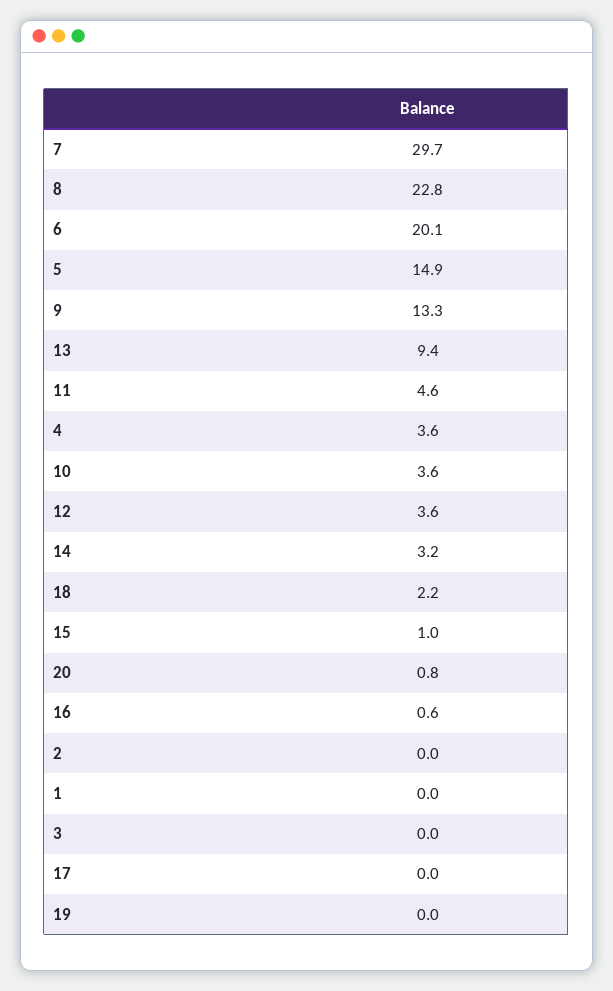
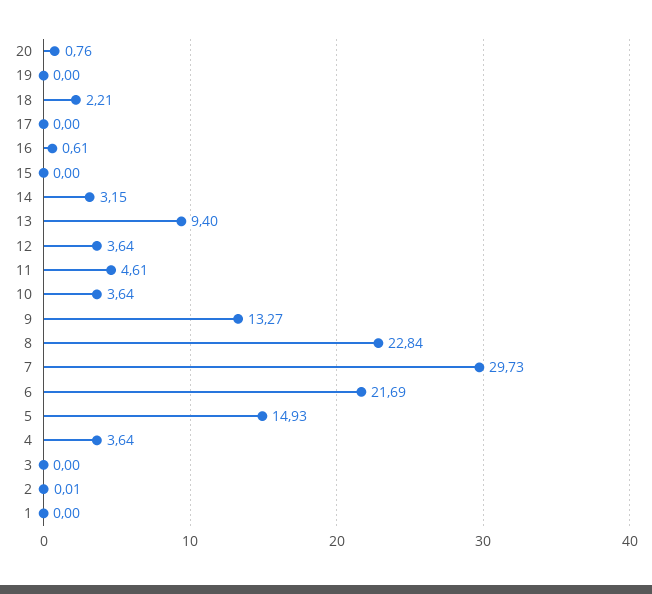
  {
    "7": 29.73,
    "8": 22.84,
-   "6": 20.1,
+   "6": 21.69,
    "5": 14.93,
    "9": 13.27,
    "13": 9.4,
    "11": 4.61,
    "4": 3.64,
    "10": 3.64,
    "12": 3.64,
    "14": 3.15,
    "18": 2.21,
-   "15": 1,
+   "15": 0,
    "20": 0.76,
    "16": 0.61,
    "2": 0.01,
    "1": 0,
    "3": 0,
    "17": 0,
    "19": 0
  }

